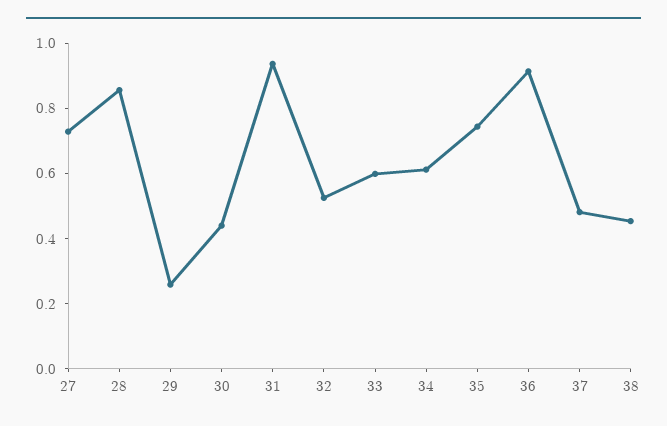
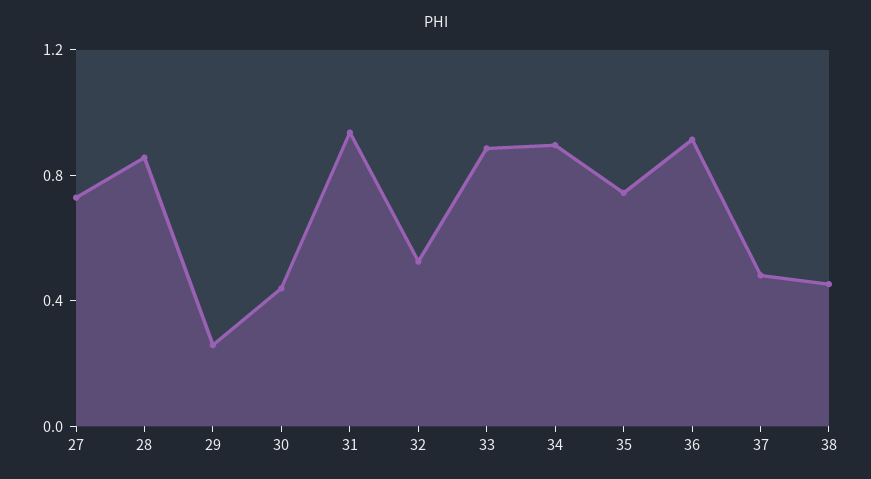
  {
    "27": 0.75,
    "28": 0.85,
    "29": 0.25,
    "30": 0.45,
    "31": 0.95,
    "32": 0.55,
-   "33": 0.6,
+   "33": 0.9,
-   "34": 0.6,
+   "34": 0.9,
    "35": 0.75,
    "36": 0.9,
    "37": 0.5,
    "38": 0.45
  }

